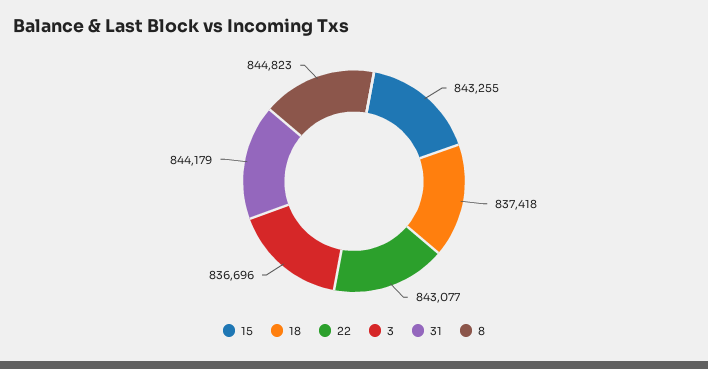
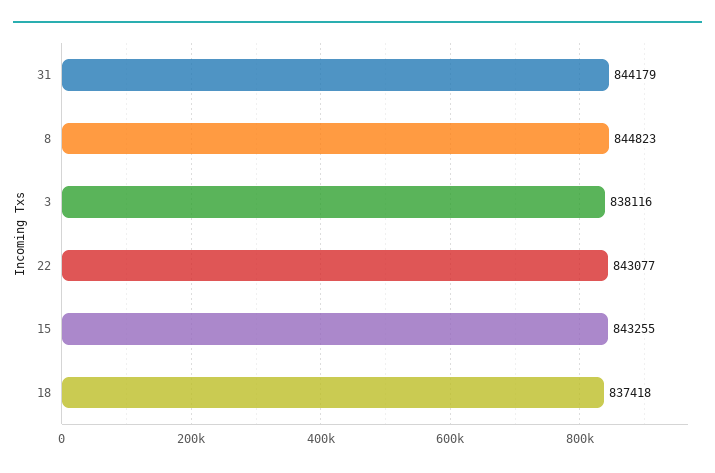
  {
    "15": 843255,
    "18": 837418,
    "22": 843077,
-   "3": 836696,
+   "3": 838116,
    "31": 844179,
    "8": 844823
  }

